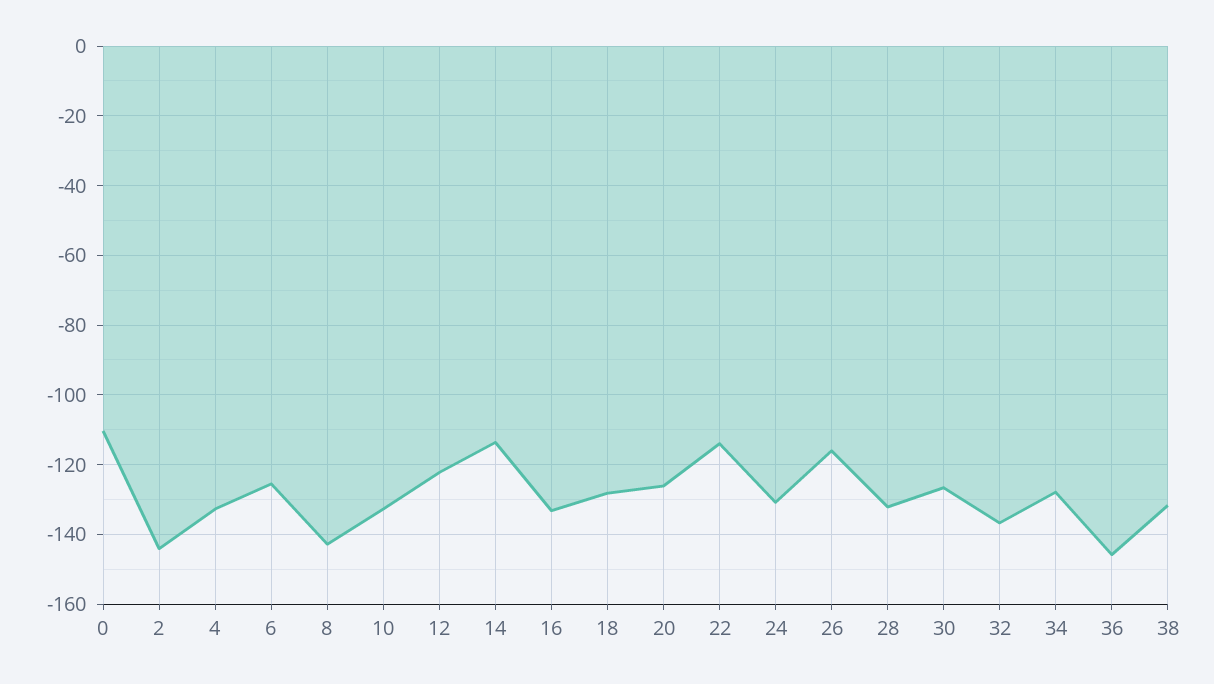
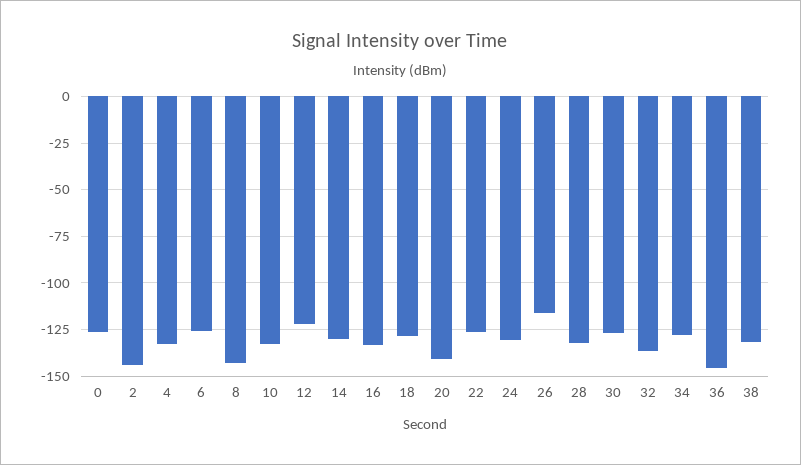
  {
-   "0": -110,
+   "0": -125,
    "2": -144,
    "4": -132,
    "6": -126,
    "8": -142,
    "10": -132,
    "12": -122,
-   "14": -114,
+   "14": -130,
    "16": -134,
    "18": -128,
-   "20": -126,
+   "20": -140,
-   "22": -114,
+   "22": -125,
    "24": -130,
    "26": -116,
    "28": -132,
    "30": -126,
    "32": -136,
    "34": -128,
    "36": -146,
    "38": -132
  }

